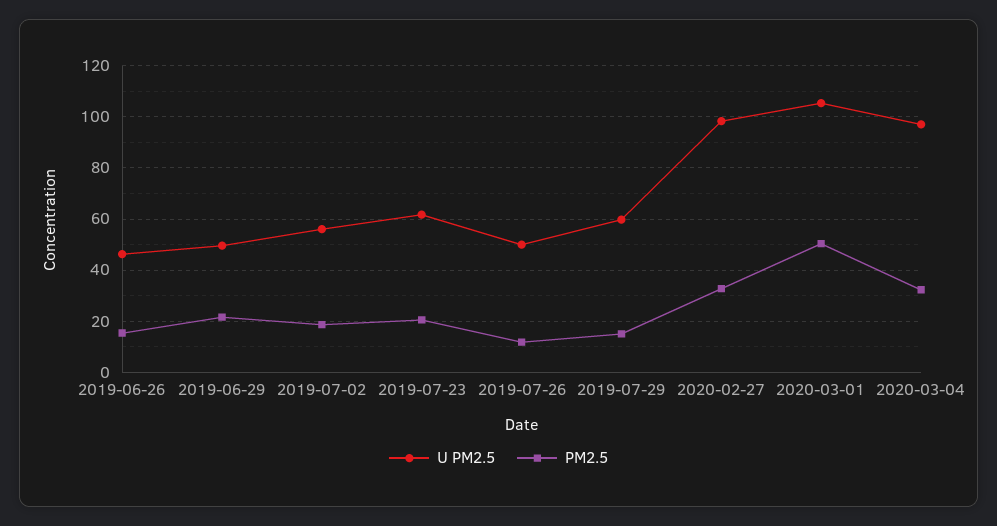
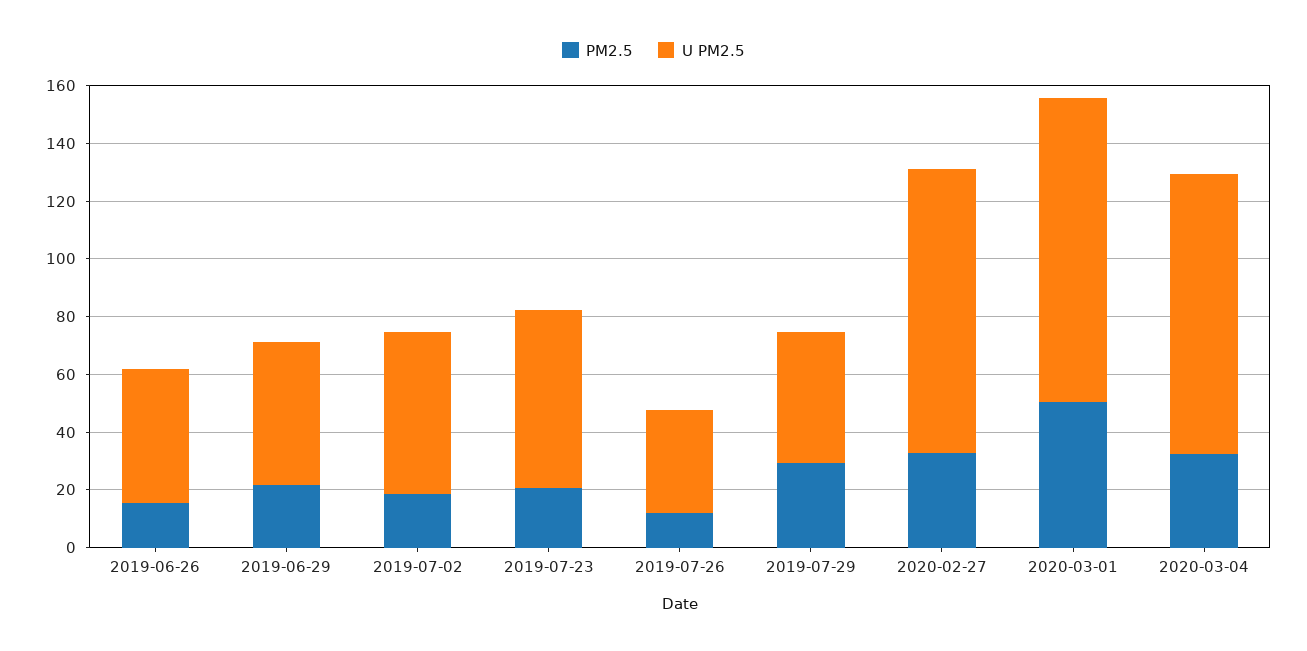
  {
    "U PM2.5": {
      "2019-06-26": 47.5,
      "2019-06-29": 50,
      "2019-07-02": 55,
      "2019-07-23": 62.5,
-     "2019-07-26": 50,
+     "2019-07-26": 35,
-     "2019-07-29": 60,
+     "2019-07-29": 45,
      "2020-02-27": 97.5,
      "2020-03-01": 105,
      "2020-03-04": 97.5
    },
    "PM2.5": {
      "2019-06-26": 15,
      "2019-06-29": 22.5,
      "2019-07-02": 17.5,
      "2019-07-23": 20,
      "2019-07-26": 12.5,
-     "2019-07-29": 15,
+     "2019-07-29": 30,
      "2020-02-27": 32.5,
      "2020-03-01": 50,
      "2020-03-04": 32.5
    }
  }

